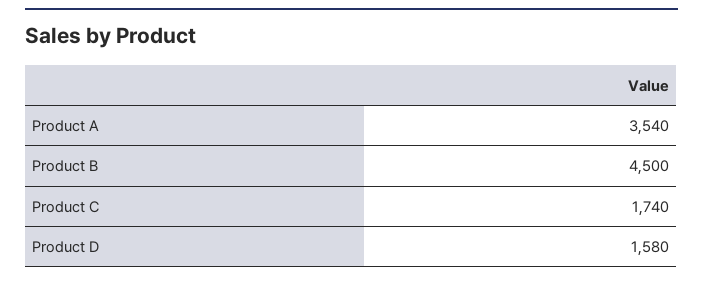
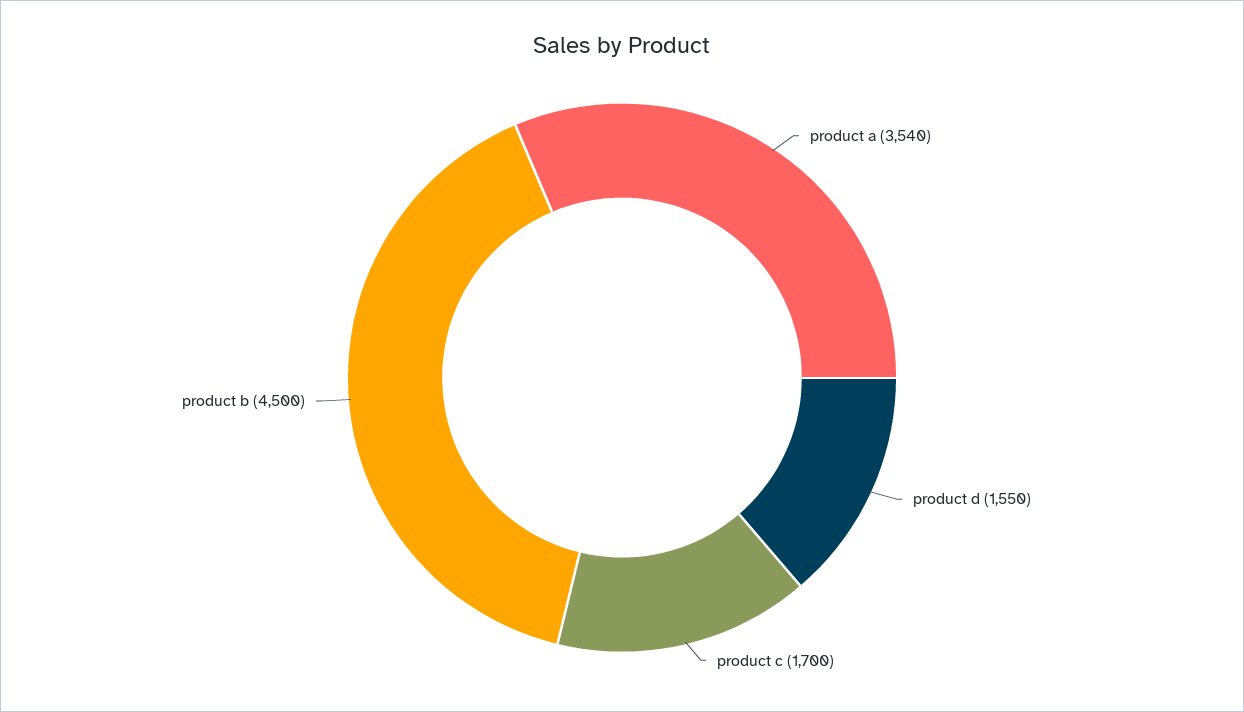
  {
    "Product A": 3540,
    "Product B": 4500,
-   "Product C": 1740,
+   "Product C": 1700,
-   "Product D": 1580
+   "Product D": 1550
  }

